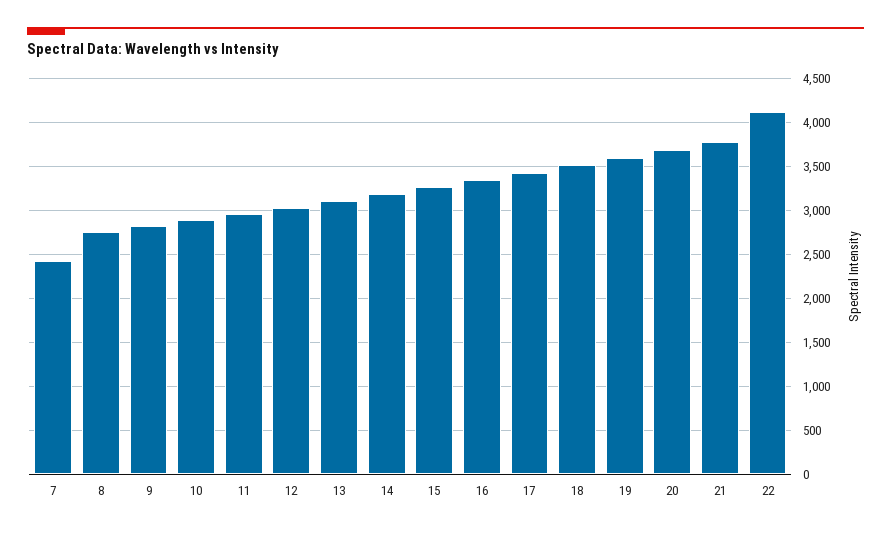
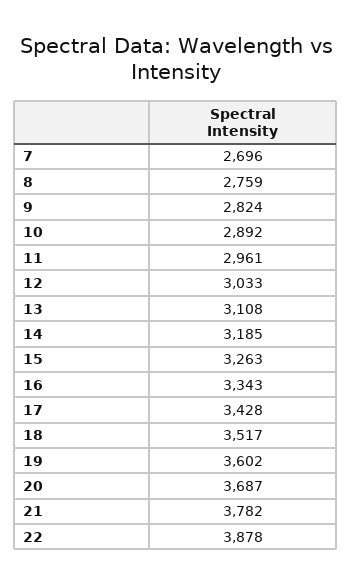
  {
-   "7": 2400,
+   "7": 2696,
    "8": 2759,
    "9": 2824,
    "10": 2892,
    "11": 2961,
    "12": 3033,
    "13": 3108,
    "14": 3185,
    "15": 3263,
    "16": 3343,
    "17": 3428,
    "18": 3517,
    "19": 3602,
    "20": 3687,
    "21": 3782,
-   "22": 4100
+   "22": 3878
  }

